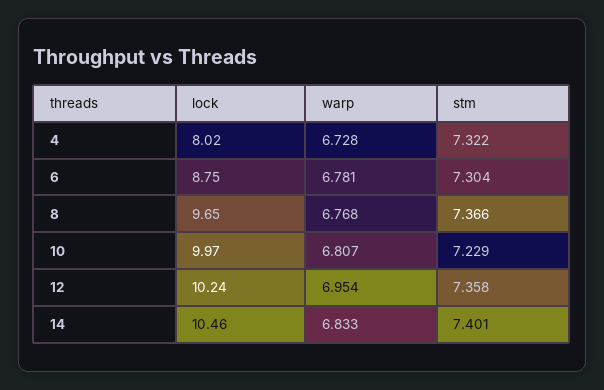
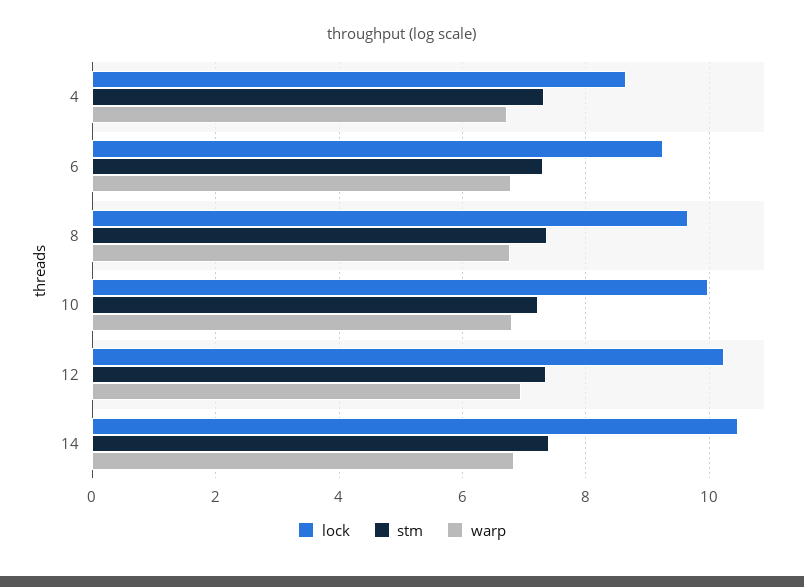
  {
    "lock": {
-     "4": 8.02,
+     "4": 8.6,
-     "6": 8.75,
+     "6": 9.2,
      "8": 9.65,
      "10": 9.97,
      "12": 10.24,
      "14": 10.46
    },
    "warp": {
      "4": 6.728,
      "6": 6.781,
      "8": 6.768,
      "10": 6.807,
      "12": 6.954,
      "14": 6.833
    },
    "stm": {
      "4": 7.322,
      "6": 7.304,
      "8": 7.366,
      "10": 7.229,
      "12": 7.358,
      "14": 7.401
    }
  }

